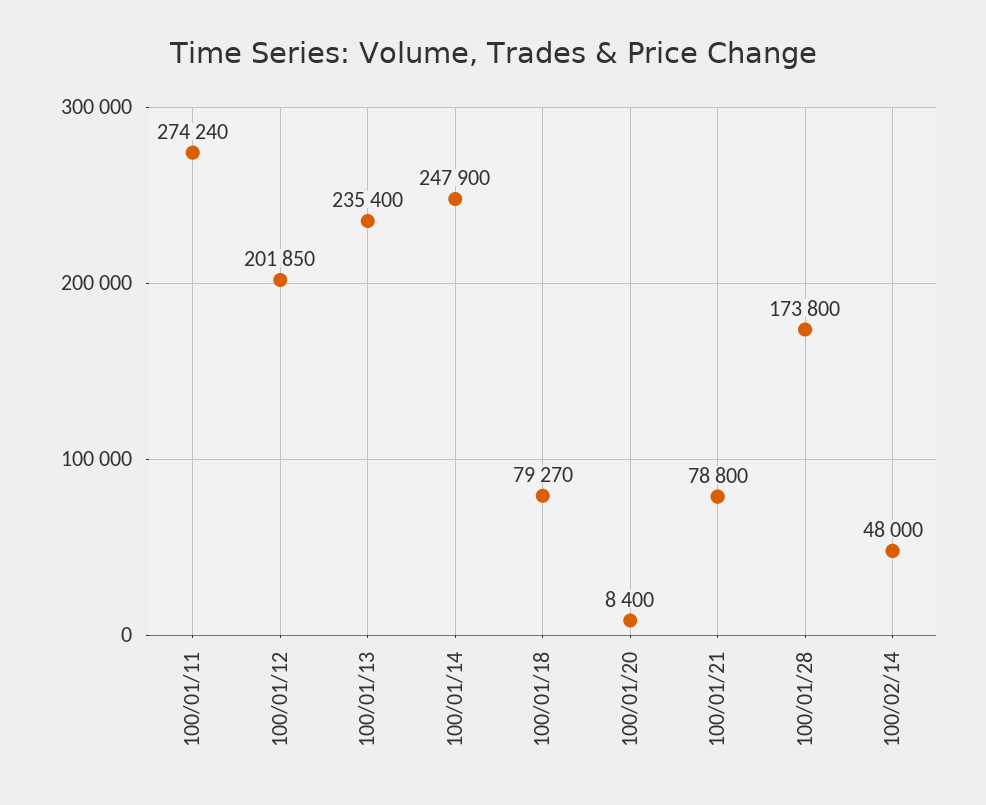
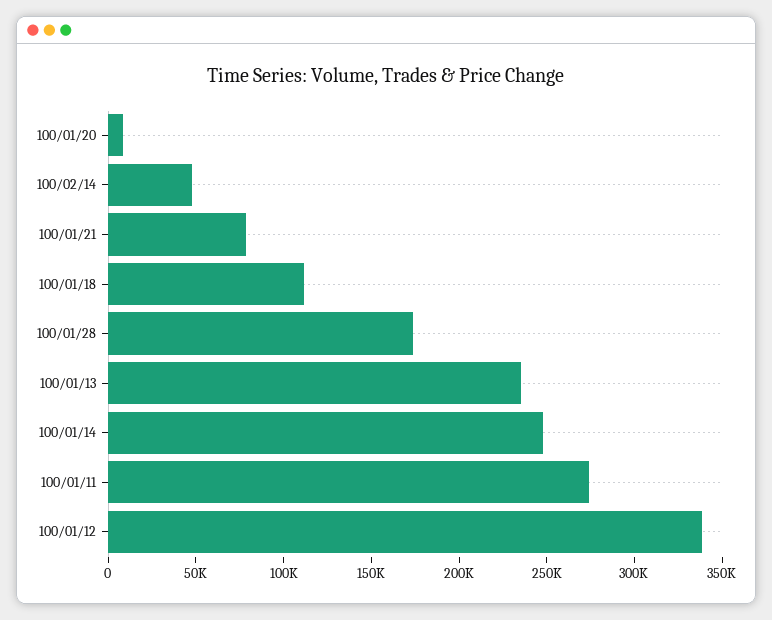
  {
    "100/01/11": 274240,
-   "100/01/12": 201850,
+   "100/01/12": 340000,
    "100/01/13": 235400,
    "100/01/14": 247900,
-   "100/01/18": 79270,
+   "100/01/18": 110000,
    "100/01/20": 8400,
    "100/01/21": 78800,
    "100/01/28": 173800,
    "100/02/14": 48000
  }

